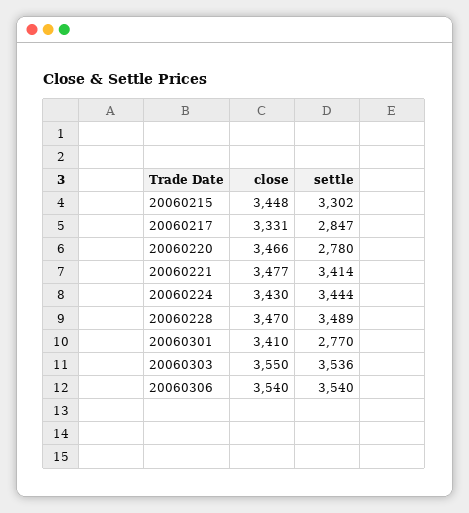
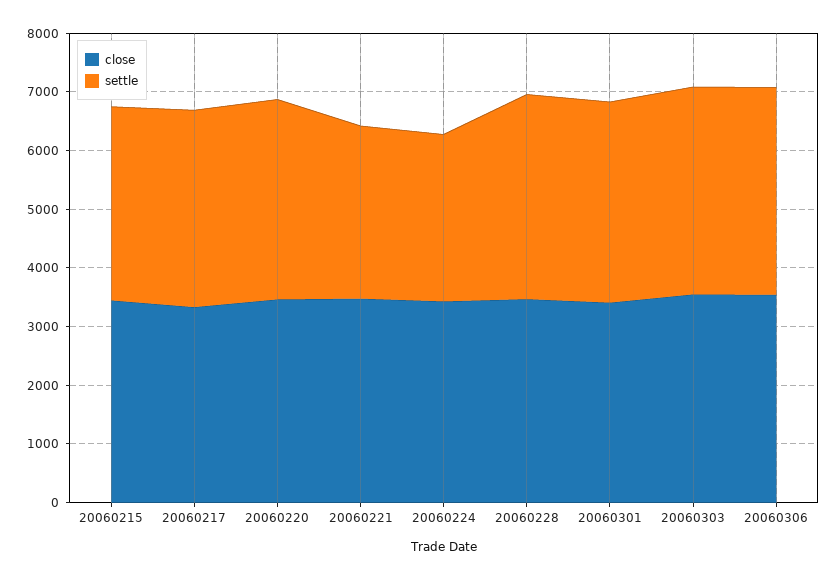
  {
    "close": {
      "20060215": 3448,
      "20060217": 3331,
      "20060220": 3466,
      "20060221": 3477,
      "20060224": 3430,
      "20060228": 3470,
      "20060301": 3410,
      "20060303": 3550,
      "20060306": 3540
    },
    "settle": {
      "20060215": 3302,
-     "20060217": 2847,
+     "20060217": 3400,
-     "20060220": 2780,
+     "20060220": 3400,
-     "20060221": 3414,
+     "20060221": 3000,
-     "20060224": 3444,
+     "20060224": 2800,
      "20060228": 3489,
-     "20060301": 2770,
+     "20060301": 3400,
      "20060303": 3536,
      "20060306": 3540
    }
  }

